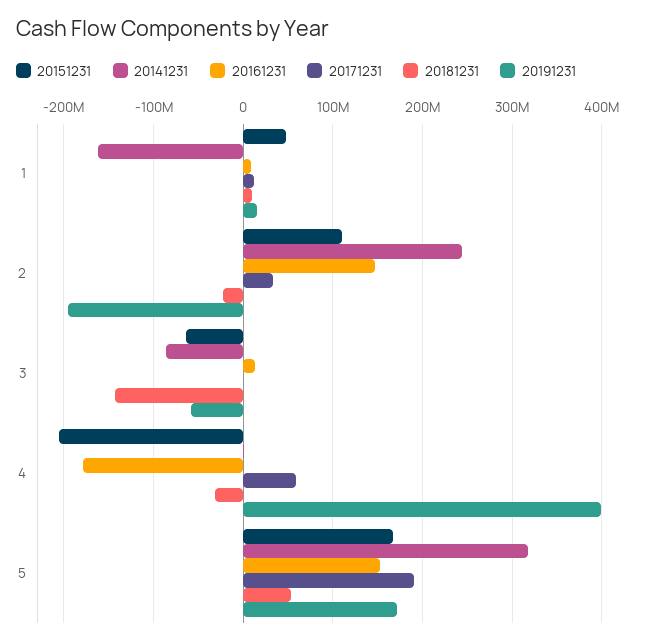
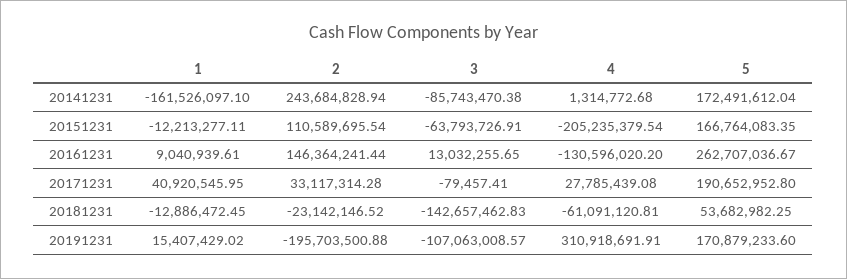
  {
    "20151231": {
-     "1": 50000000,
+     "1": -12213277.11,
      "2": 110589695.54,
      "3": -63793726.91,
      "4": -205235379.54,
      "5": 166764083.35
    },
    "20141231": {
      "1": -161526097.1,
      "2": 243684828.94,
      "3": -85743470.38,
      "4": 1314772.68,
-     "5": 320000000
+     "5": 172491612.04
    },
    "20161231": {
      "1": 9040939.61,
      "2": 146364241.44,
      "3": 13032255.65,
-     "4": -180000000,
+     "4": -130596020.2,
-     "5": 150000000
+     "5": 262707036.67
    },
    "20171231": {
-     "1": 10000000,
+     "1": 40920545.95,
      "2": 33117314.28,
      "3": -79457.41,
-     "4": 60000000,
+     "4": 27785439.08,
      "5": 190652952.8
    },
    "20181231": {
-     "1": 10000000,
+     "1": -12886472.45,
      "2": -23142146.52,
      "3": -142657462.83,
-     "4": -30000000,
+     "4": -61091120.81,
      "5": 53682982.25
    },
    "20191231": {
      "1": 15407429.02,
      "2": -195703500.88,
-     "3": -60000000,
+     "3": -107063008.57,
-     "4": 400000000,
+     "4": 310918691.91,
      "5": 170879233.6
    }
  }

